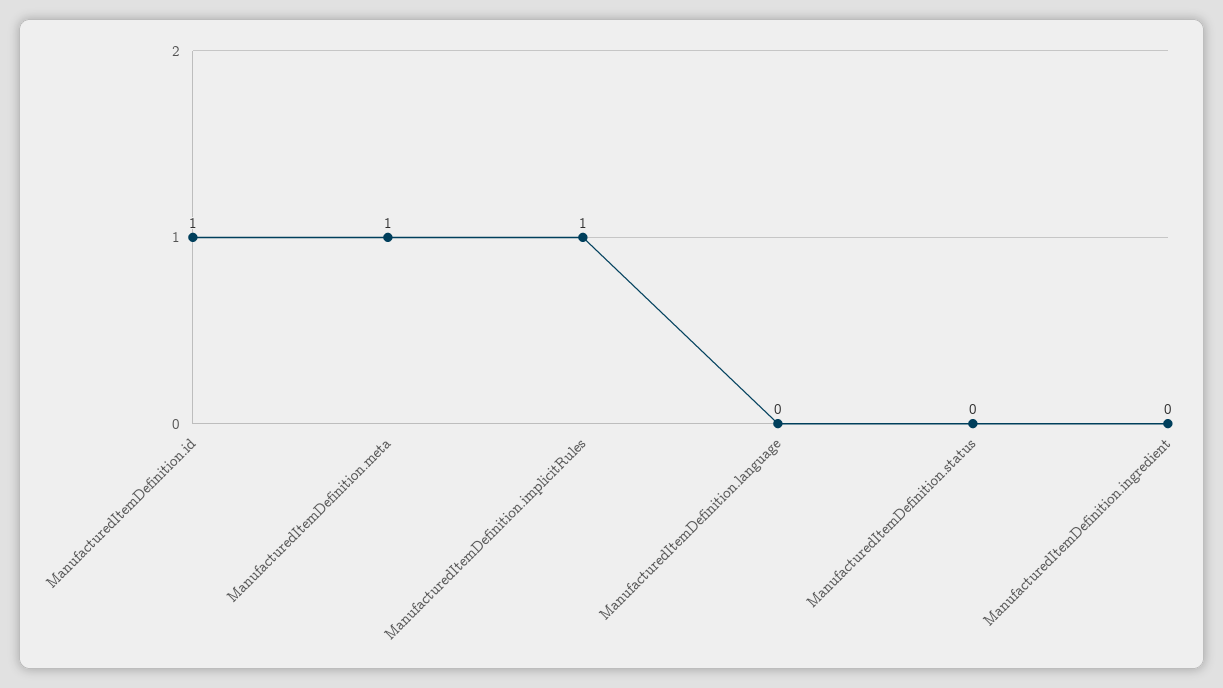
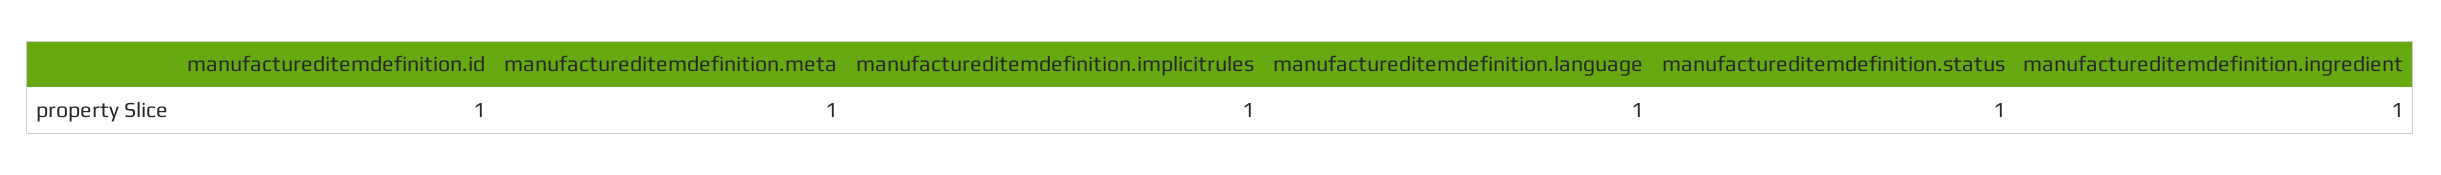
  {
    "ManufacturedItemDefinition.id": 1,
    "ManufacturedItemDefinition.meta": 1,
    "ManufacturedItemDefinition.implicitRules": 1,
-   "ManufacturedItemDefinition.language": 0,
+   "ManufacturedItemDefinition.language": 1,
-   "ManufacturedItemDefinition.status": 0,
+   "ManufacturedItemDefinition.status": 1,
-   "ManufacturedItemDefinition.ingredient": 0
+   "ManufacturedItemDefinition.ingredient": 1
  }

